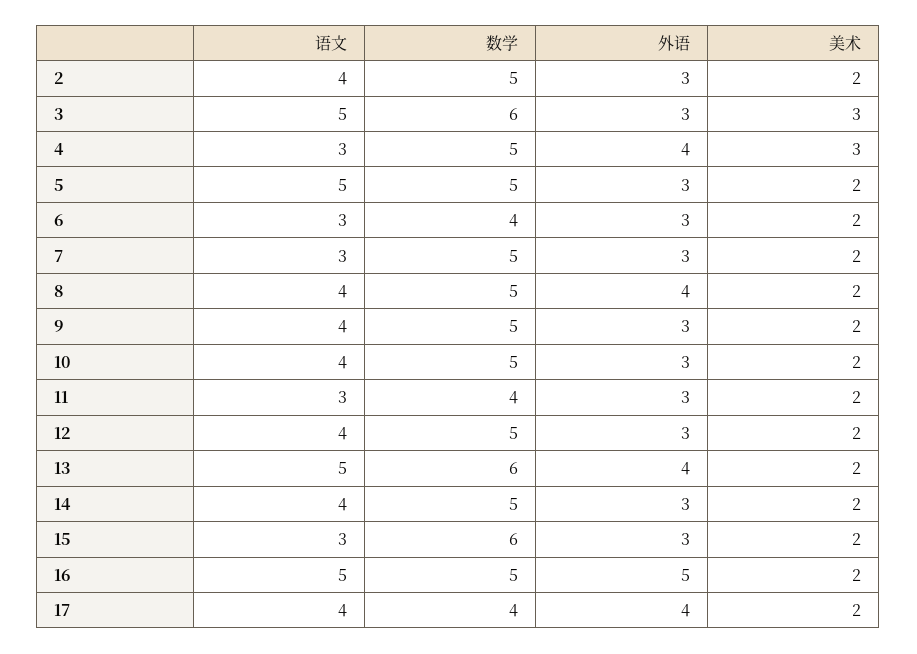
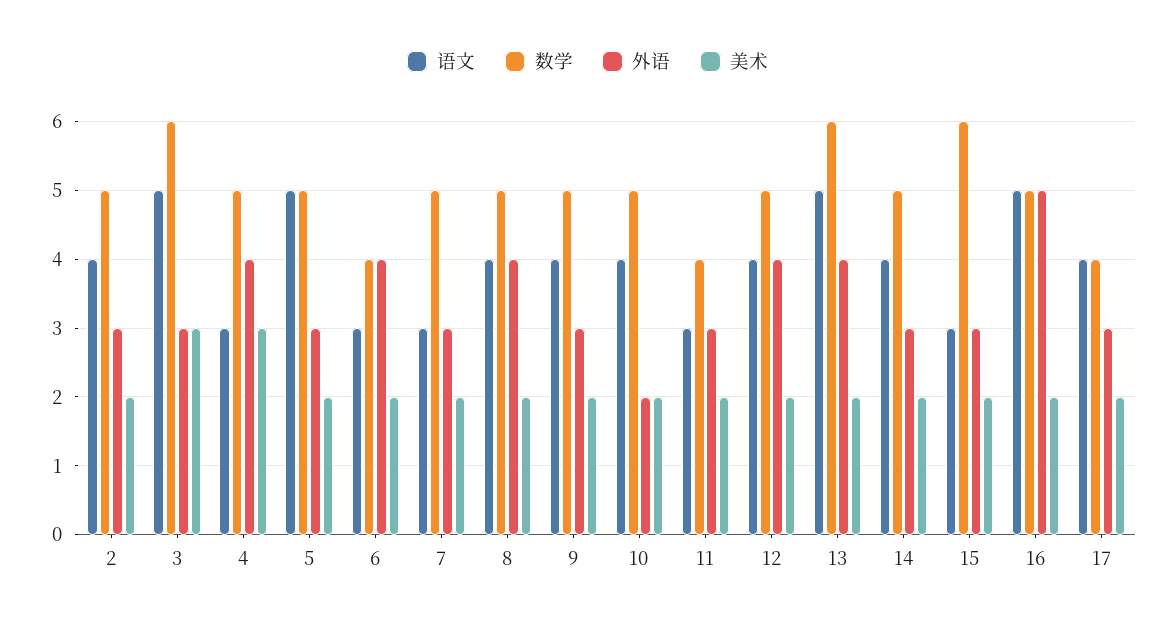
  {
    "语文": {
      "2": 4,
      "3": 5,
      "4": 3,
      "5": 5,
      "6": 3,
      "7": 3,
      "8": 4,
      "9": 4,
      "10": 4,
      "11": 3,
      "12": 4,
      "13": 5,
      "14": 4,
      "15": 3,
      "16": 5,
      "17": 4
    },
    "数学": {
      "2": 5,
      "3": 6,
      "4": 5,
      "5": 5,
      "6": 4,
      "7": 5,
      "8": 5,
      "9": 5,
      "10": 5,
      "11": 4,
      "12": 5,
      "13": 6,
      "14": 5,
      "15": 6,
      "16": 5,
      "17": 4
    },
    "外语": {
      "2": 3,
      "3": 3,
      "4": 4,
      "5": 3,
-     "6": 3,
+     "6": 4,
      "7": 3,
      "8": 4,
      "9": 3,
-     "10": 3,
+     "10": 2,
      "11": 3,
-     "12": 3,
+     "12": 4,
      "13": 4,
      "14": 3,
      "15": 3,
      "16": 5,
-     "17": 4
+     "17": 3
    },
    "美术": {
      "2": 2,
      "3": 3,
      "4": 3,
      "5": 2,
      "6": 2,
      "7": 2,
      "8": 2,
      "9": 2,
      "10": 2,
      "11": 2,
      "12": 2,
      "13": 2,
      "14": 2,
      "15": 2,
      "16": 2,
      "17": 2
    }
  }

